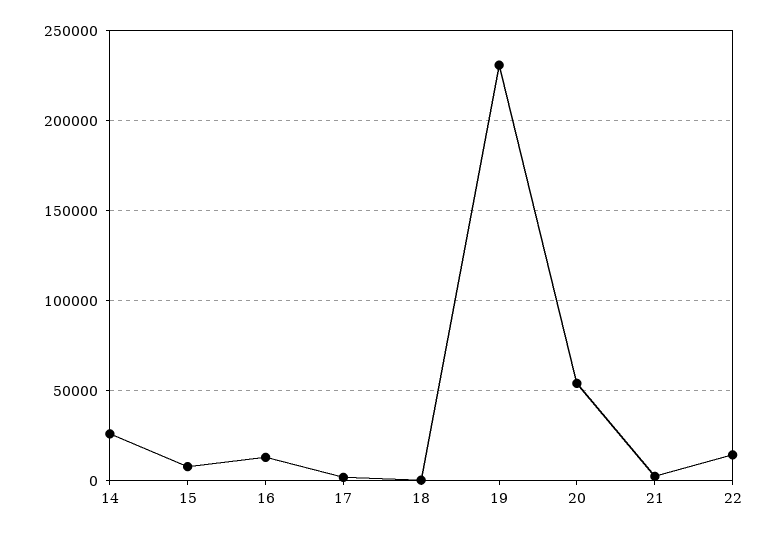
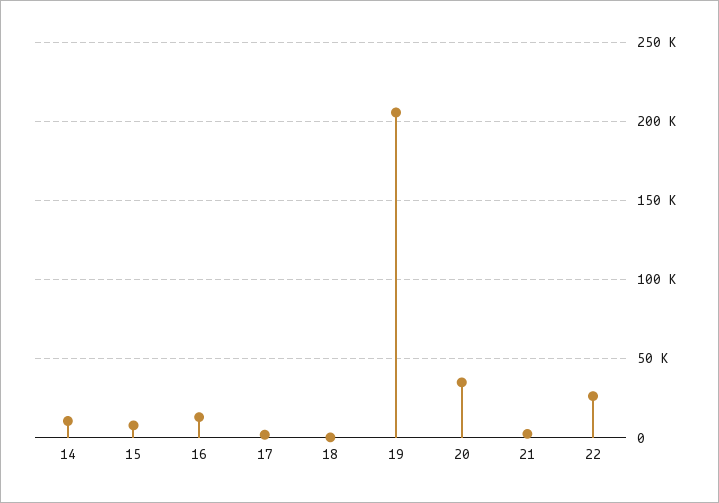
  {
-   "14": 25000,
+   "14": 10000,
    "15": 10000,
    "16": 15000,
    "17": 0,
    "18": 0,
-   "19": 230000,
+   "19": 205000,
-   "20": 55000,
+   "20": 35000,
    "21": 0,
-   "22": 15000
+   "22": 25000
  }

